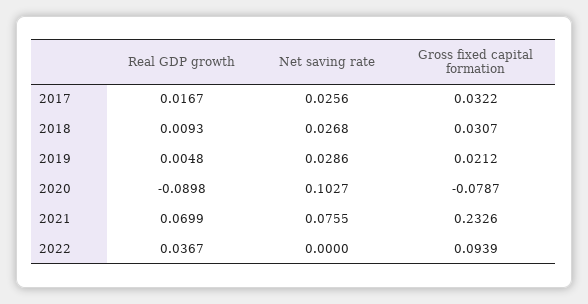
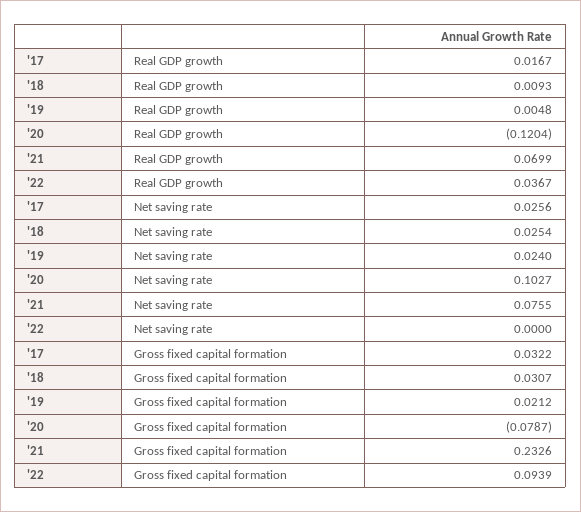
  {
    "Real GDP growth": {
      "2017": 0.0167,
      "2018": 0.0093,
      "2019": 0.0048,
-     "2020": -0.0898,
+     "2020": -0.1204,
      "2021": 0.0699,
      "2022": 0.0367
    },
    "Net saving rate": {
      "2017": 0.0256,
-     "2018": 0.0268,
+     "2018": 0.0254,
-     "2019": 0.0286,
+     "2019": 0.024,
      "2020": 0.1027,
      "2021": 0.0755,
      "2022": 0
    },
    "Gross fixed capital formation": {
      "2017": 0.0322,
      "2018": 0.0307,
      "2019": 0.0212,
      "2020": -0.0787,
      "2021": 0.2326,
      "2022": 0.0939
    }
  }

